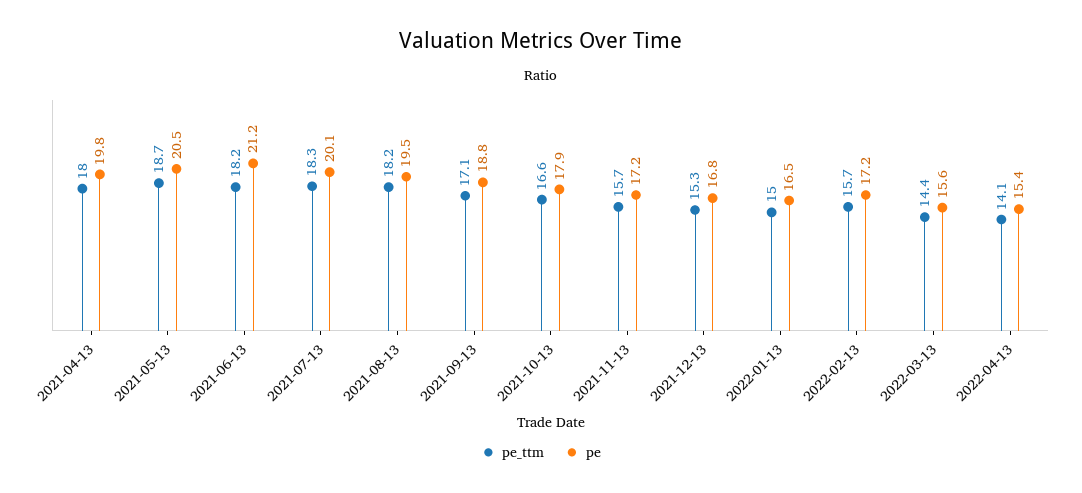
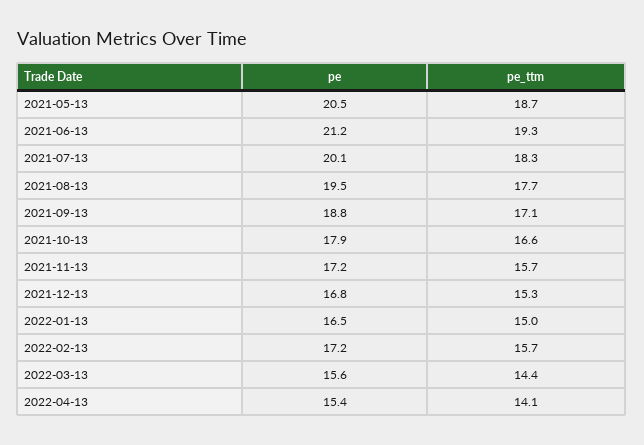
  {
    "pe_ttm": {
-     "2021-04-13": 18,
      "2021-05-13": 18.7,
-     "2021-06-13": 18.2,
+     "2021-06-13": 19.3,
      "2021-07-13": 18.3,
-     "2021-08-13": 18.2,
+     "2021-08-13": 17.7,
      "2021-09-13": 17.1,
      "2021-10-13": 16.6,
      "2021-11-13": 15.7,
      "2021-12-13": 15.3,
      "2022-01-13": 15,
      "2022-02-13": 15.7,
      "2022-03-13": 14.4,
      "2022-04-13": 14.1
    },
    "pe": {
-     "2021-04-13": 19.8,
      "2021-05-13": 20.5,
      "2021-06-13": 21.2,
      "2021-07-13": 20.1,
      "2021-08-13": 19.5,
      "2021-09-13": 18.8,
      "2021-10-13": 17.9,
      "2021-11-13": 17.2,
      "2021-12-13": 16.8,
      "2022-01-13": 16.5,
      "2022-02-13": 17.2,
      "2022-03-13": 15.6,
      "2022-04-13": 15.4
    }
  }

